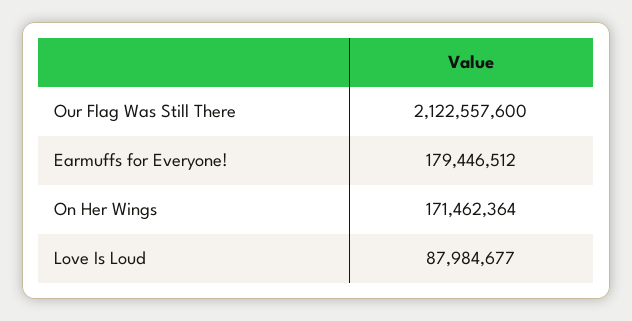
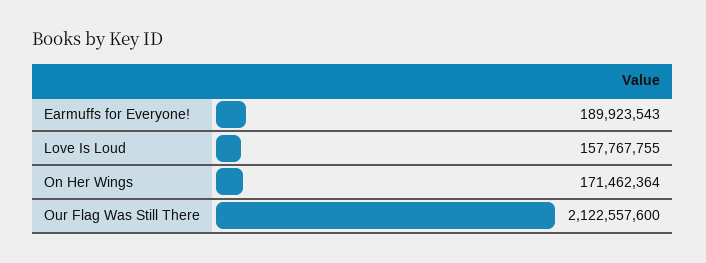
  {
    "Our Flag Was Still There": 2122557600,
-   "Earmuffs for Everyone!": 179446512,
+   "Earmuffs for Everyone!": 189923543,
    "On Her Wings": 171462364,
-   "Love Is Loud": 87984677
+   "Love Is Loud": 157767755
  }

